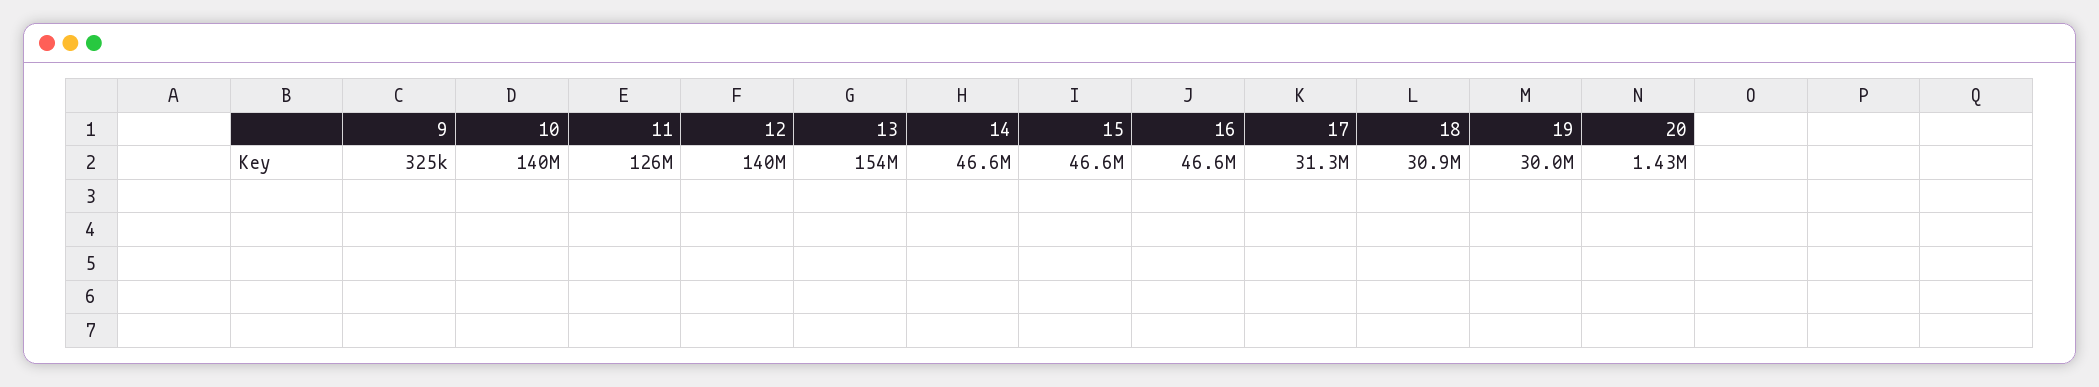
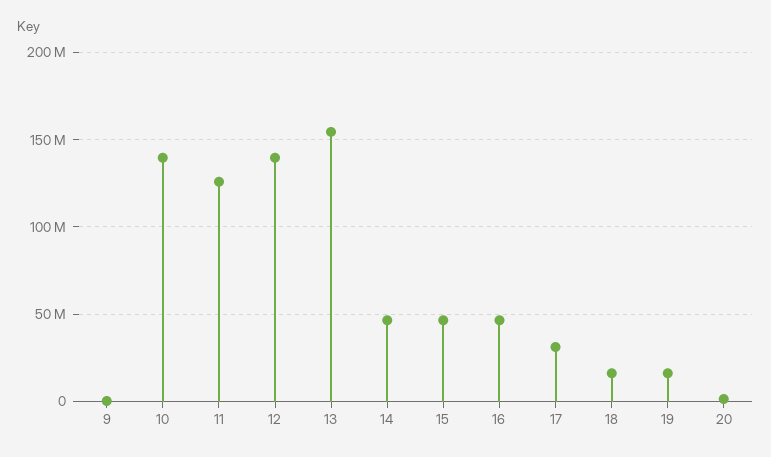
  {
    "9": 325000,
    "10": 140000000,
    "11": 126000000,
    "12": 140000000,
    "13": 154000000,
    "14": 46600000,
    "15": 46600000,
    "16": 46600000,
    "17": 31300000,
-   "18": 30900000,
+   "18": 15000000,
-   "19": 30000000,
+   "19": 15000000,
    "20": 1430000
  }

